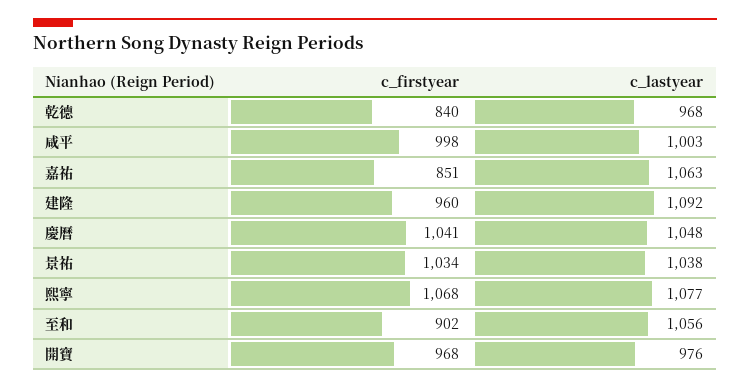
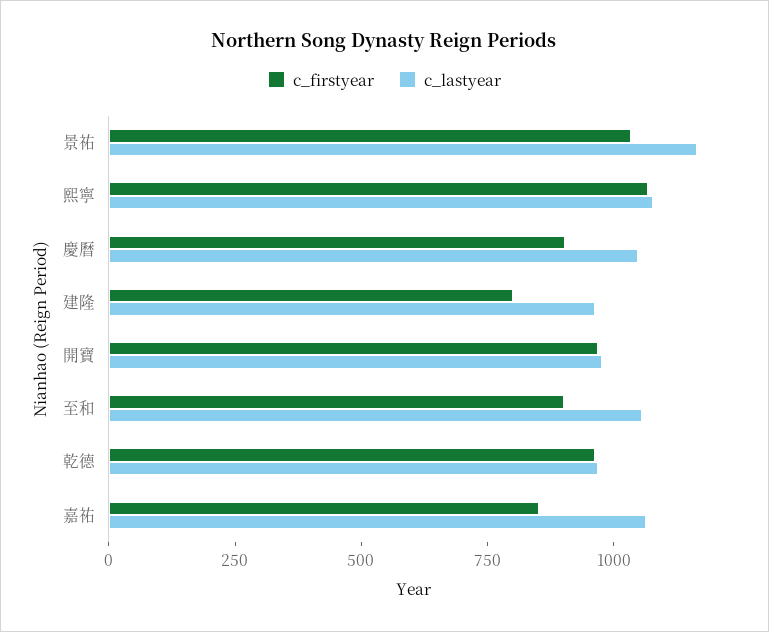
  {
    "c_firstyear": {
-     "乾德": 840,
+     "乾德": 950,
-     "咸平": 998,
      "嘉祐": 851,
-     "建隆": 960,
+     "建隆": 800,
-     "慶曆": 1041,
+     "慶曆": 900,
      "景祐": 1034,
      "熙寧": 1068,
      "至和": 902,
      "開寶": 968
    },
    "c_lastyear": {
      "乾德": 968,
-     "咸平": 1003,
      "嘉祐": 1063,
-     "建隆": 1092,
+     "建隆": 950,
      "慶曆": 1048,
-     "景祐": 1038,
+     "景祐": 1150,
      "熙寧": 1077,
      "至和": 1056,
      "開寶": 976
    }
  }

